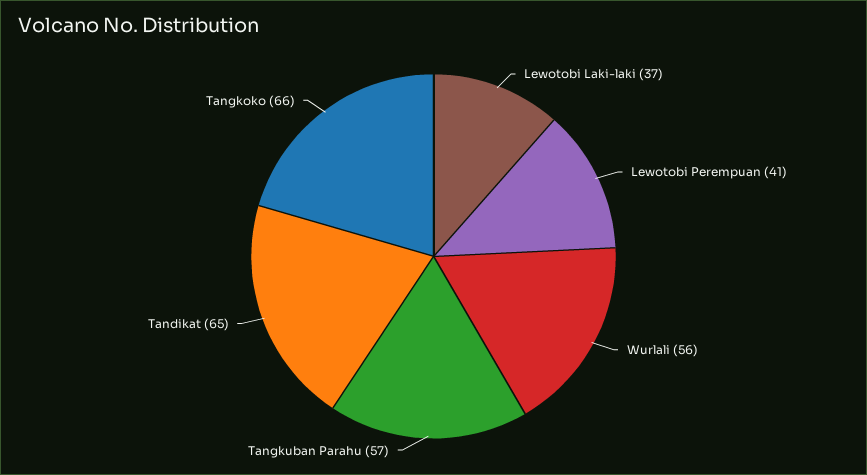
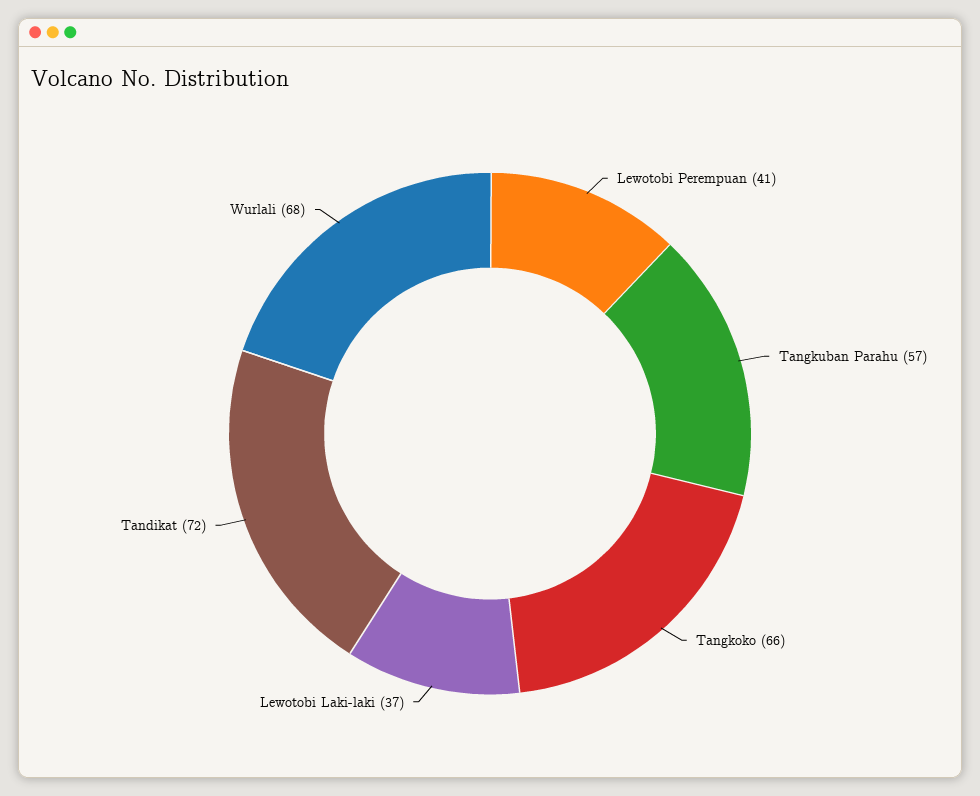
  {
    "Lewotobi Laki-laki": 37,
    "Lewotobi Perempuan": 41,
-   "Wurlali": 56,
+   "Wurlali": 68,
    "Tangkuban Parahu": 57,
-   "Tandikat": 65,
+   "Tandikat": 72,
    "Tangkoko": 66
  }

